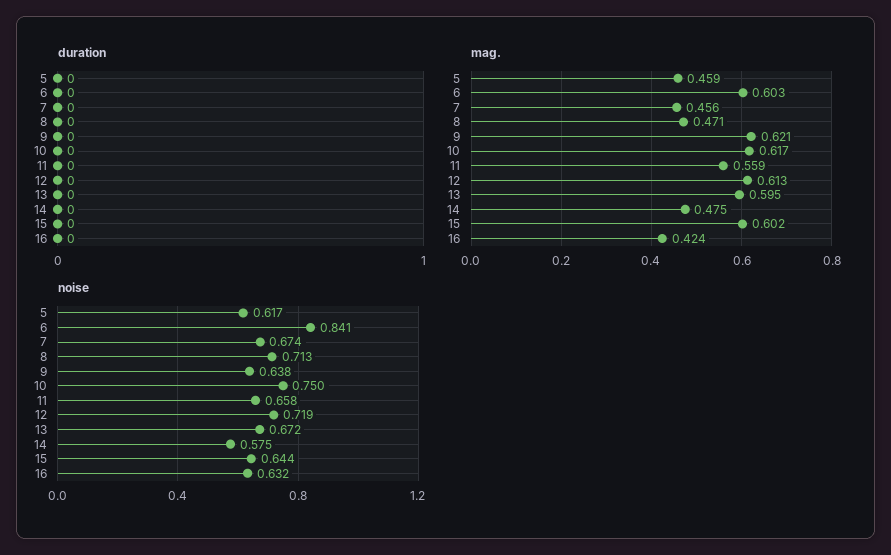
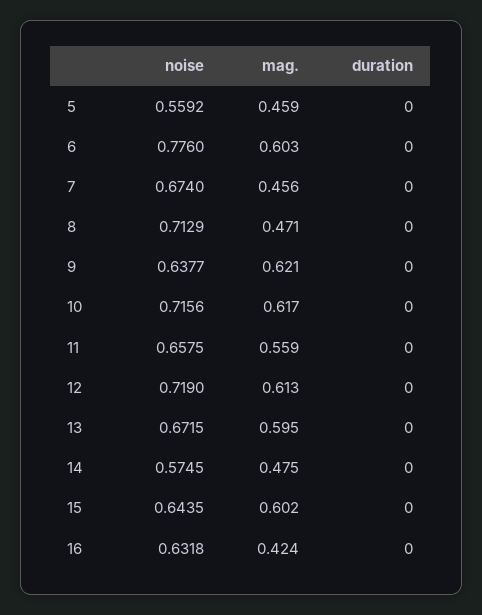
  {
    "duration": {
      "5": 0,
      "6": 0,
      "7": 0,
      "8": 0,
      "9": 0,
      "10": 0,
      "11": 0,
      "12": 0,
      "13": 0,
      "14": 0,
      "15": 0,
      "16": 0
    },
    "mag.": {
      "5": 0.459,
      "6": 0.603,
      "7": 0.456,
      "8": 0.471,
      "9": 0.621,
      "10": 0.617,
      "11": 0.559,
      "12": 0.613,
      "13": 0.595,
      "14": 0.475,
      "15": 0.602,
      "16": 0.424
    },
    "noise": {
-     "5": 0.617,
+     "5": 0.5592,
-     "6": 0.841,
+     "6": 0.776,
      "7": 0.674,
      "8": 0.7129,
      "9": 0.6377,
-     "10": 0.75,
+     "10": 0.7156,
      "11": 0.6575,
      "12": 0.719,
      "13": 0.6715,
      "14": 0.5745,
      "15": 0.6435,
      "16": 0.6318
    }
  }

